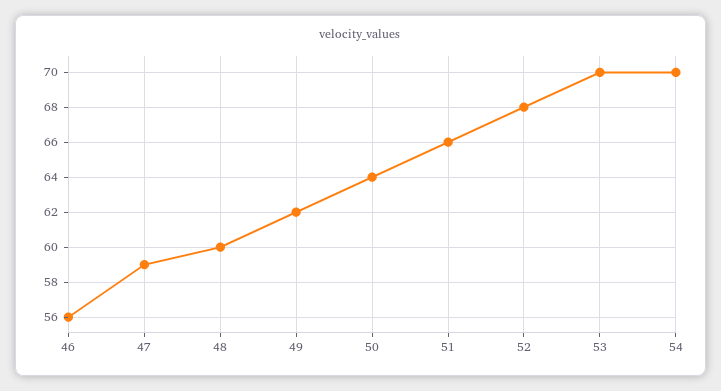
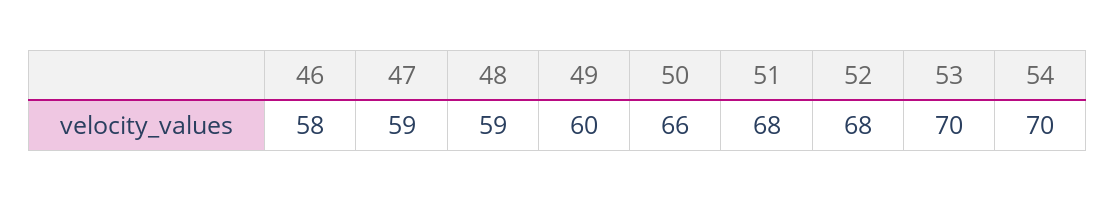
  {
-   "46": 56,
+   "46": 58,
    "47": 59,
-   "48": 60,
+   "48": 59,
-   "49": 62,
+   "49": 60,
-   "50": 64,
+   "50": 66,
-   "51": 66,
+   "51": 68,
    "52": 68,
    "53": 70,
    "54": 70
  }

